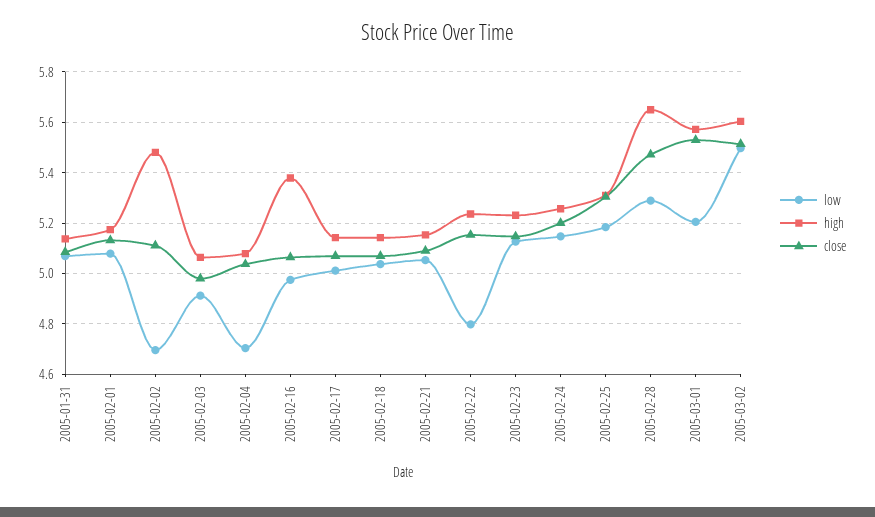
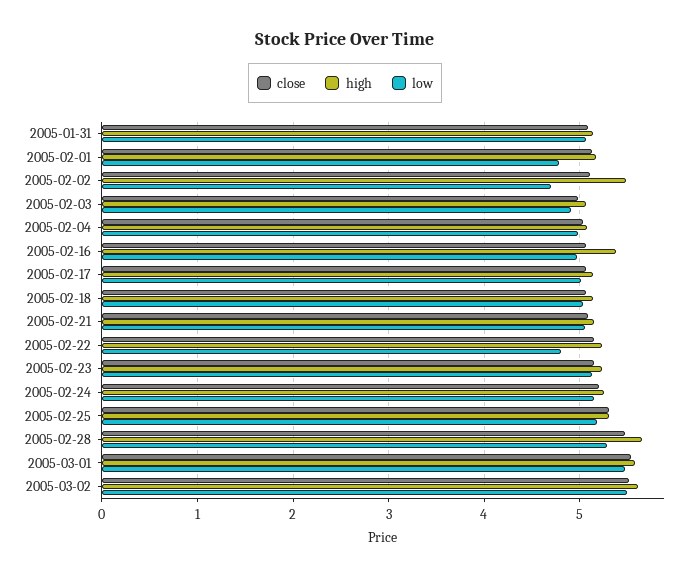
  {
    "low": {
      "2005-01-31": 5.075,
-     "2005-02-01": 5.075,
+     "2005-02-01": 4.8,
      "2005-02-02": 4.7,
      "2005-02-03": 4.9,
-     "2005-02-04": 4.7,
+     "2005-02-04": 5,
      "2005-02-16": 4.975,
      "2005-02-17": 5,
      "2005-02-18": 5.025,
      "2005-02-21": 5.05,
      "2005-02-22": 4.8,
      "2005-02-23": 5.125,
      "2005-02-24": 5.15,
      "2005-02-25": 5.175,
      "2005-02-28": 5.3,
-     "2005-03-01": 5.2,
+     "2005-03-01": 5.5,
      "2005-03-02": 5.5
    },
    "high": {
      "2005-01-31": 5.125,
      "2005-02-01": 5.175,
      "2005-02-02": 5.475,
      "2005-02-03": 5.075,
      "2005-02-04": 5.075,
      "2005-02-16": 5.375,
      "2005-02-17": 5.15,
      "2005-02-18": 5.15,
      "2005-02-21": 5.15,
      "2005-02-22": 5.225,
      "2005-02-23": 5.225,
      "2005-02-24": 5.25,
      "2005-02-25": 5.3,
      "2005-02-28": 5.65,
      "2005-03-01": 5.575,
      "2005-03-02": 5.6
    },
    "close": {
      "2005-01-31": 5.075,
      "2005-02-01": 5.125,
      "2005-02-02": 5.1,
      "2005-02-03": 4.975,
      "2005-02-04": 5.025,
      "2005-02-16": 5.075,
      "2005-02-17": 5.075,
      "2005-02-18": 5.075,
      "2005-02-21": 5.1,
      "2005-02-22": 5.15,
      "2005-02-23": 5.15,
      "2005-02-24": 5.2,
      "2005-02-25": 5.3,
      "2005-02-28": 5.475,
      "2005-03-01": 5.525,
      "2005-03-02": 5.525
    }
  }

